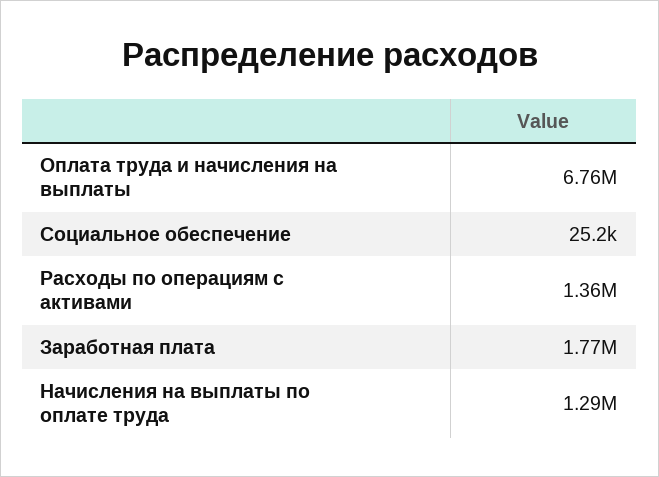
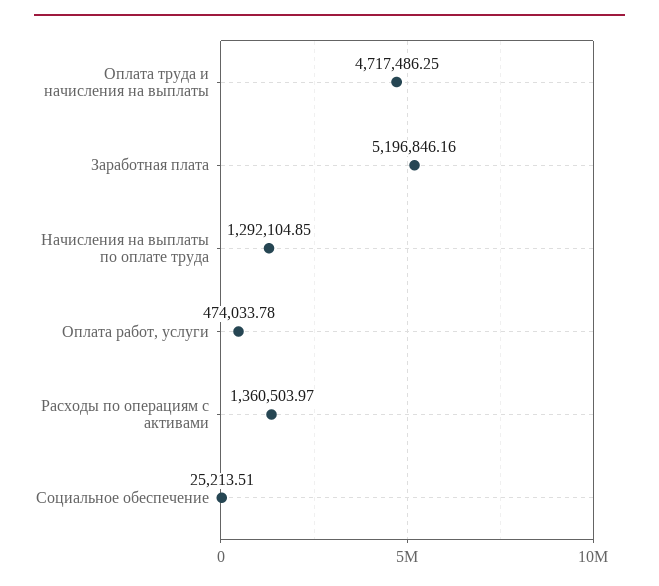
  {
-   "Оплата труда и начисления на выплаты": 6760000,
+   "Оплата труда и начисления на выплаты": 4717486.25,
    "Социальное обеспечение": 25213.51,
    "Расходы по операциям с активами": 1360503.97,
-   "Заработная плата": 1770000,
+   "Заработная плата": 5196846.16,
-   "Начисления на выплаты по оплате труда": 1292104.85
+   "Начисления на выплаты по оплате труда": 1292104.85,
+   "Оплата работ, услуги": 474033.78
  }

